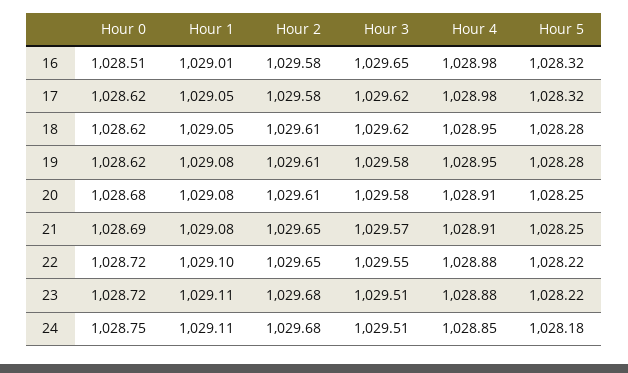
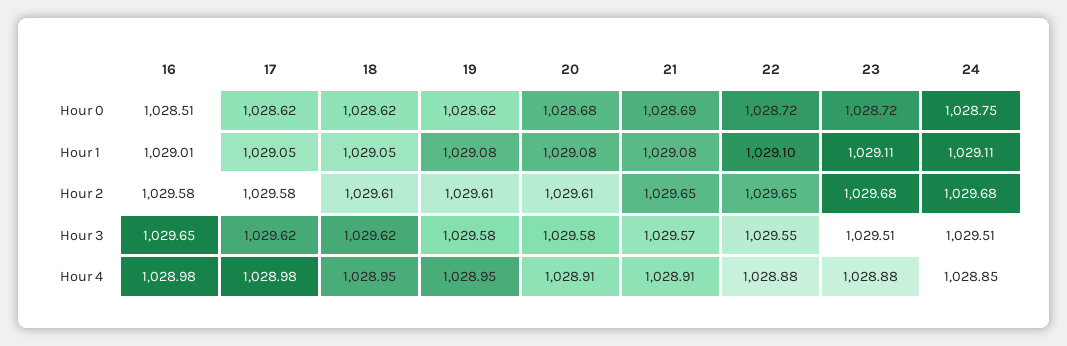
  {
    "Hour 0": {
      "16": 1028.51,
      "17": 1028.62,
      "18": 1028.62,
      "19": 1028.62,
      "20": 1028.68,
      "21": 1028.69,
      "22": 1028.72,
      "23": 1028.72,
      "24": 1028.75
    },
    "Hour 1": {
      "16": 1029.01,
      "17": 1029.05,
      "18": 1029.05,
      "19": 1029.08,
      "20": 1029.08,
      "21": 1029.08,
      "22": 1029.1,
      "23": 1029.11,
      "24": 1029.11
    },
    "Hour 2": {
      "16": 1029.58,
      "17": 1029.58,
      "18": 1029.61,
      "19": 1029.61,
      "20": 1029.61,
      "21": 1029.65,
      "22": 1029.65,
      "23": 1029.68,
      "24": 1029.68
    },
    "Hour 3": {
      "16": 1029.65,
      "17": 1029.62,
      "18": 1029.62,
      "19": 1029.58,
      "20": 1029.58,
      "21": 1029.57,
      "22": 1029.55,
      "23": 1029.51,
      "24": 1029.51
    },
    "Hour 4": {
      "16": 1028.98,
      "17": 1028.98,
      "18": 1028.95,
      "19": 1028.95,
      "20": 1028.91,
      "21": 1028.91,
      "22": 1028.88,
      "23": 1028.88,
      "24": 1028.85
-   },
+   }
-   "Hour 5": {
-     "16": 1028.32,
-     "17": 1028.32,
-     "18": 1028.28,
-     "19": 1028.28,
-     "20": 1028.25,
-     "21": 1028.25,
-     "22": 1028.22,
-     "23": 1028.22,
-     "24": 1028.18
-   }
  }

